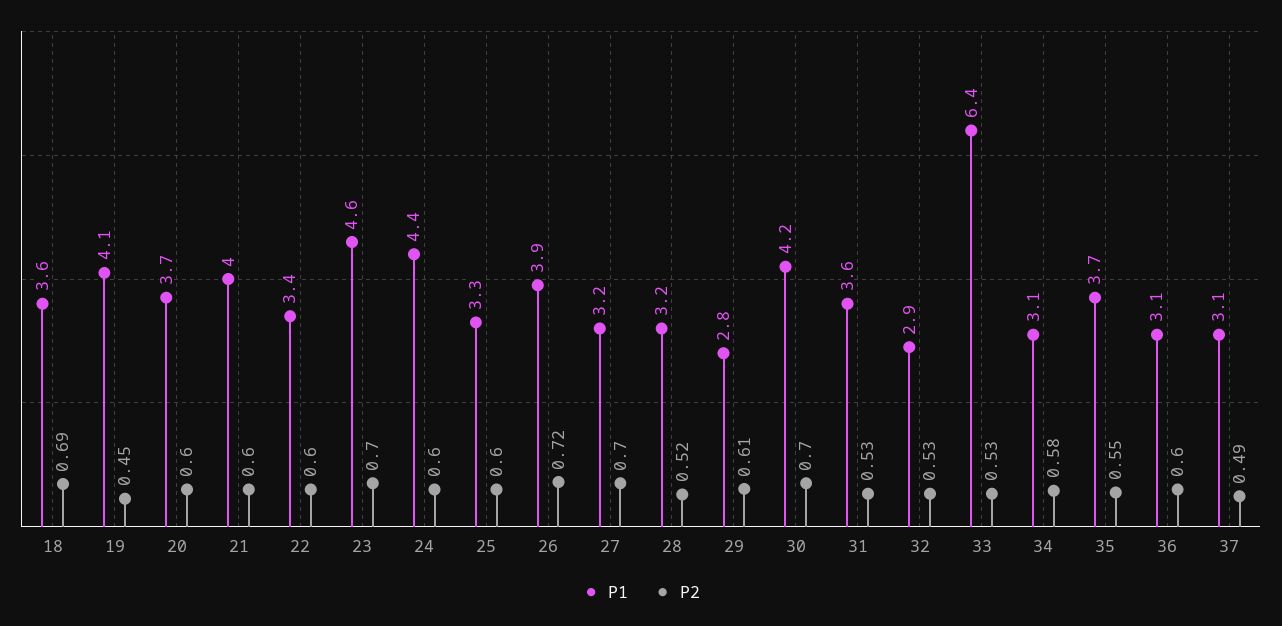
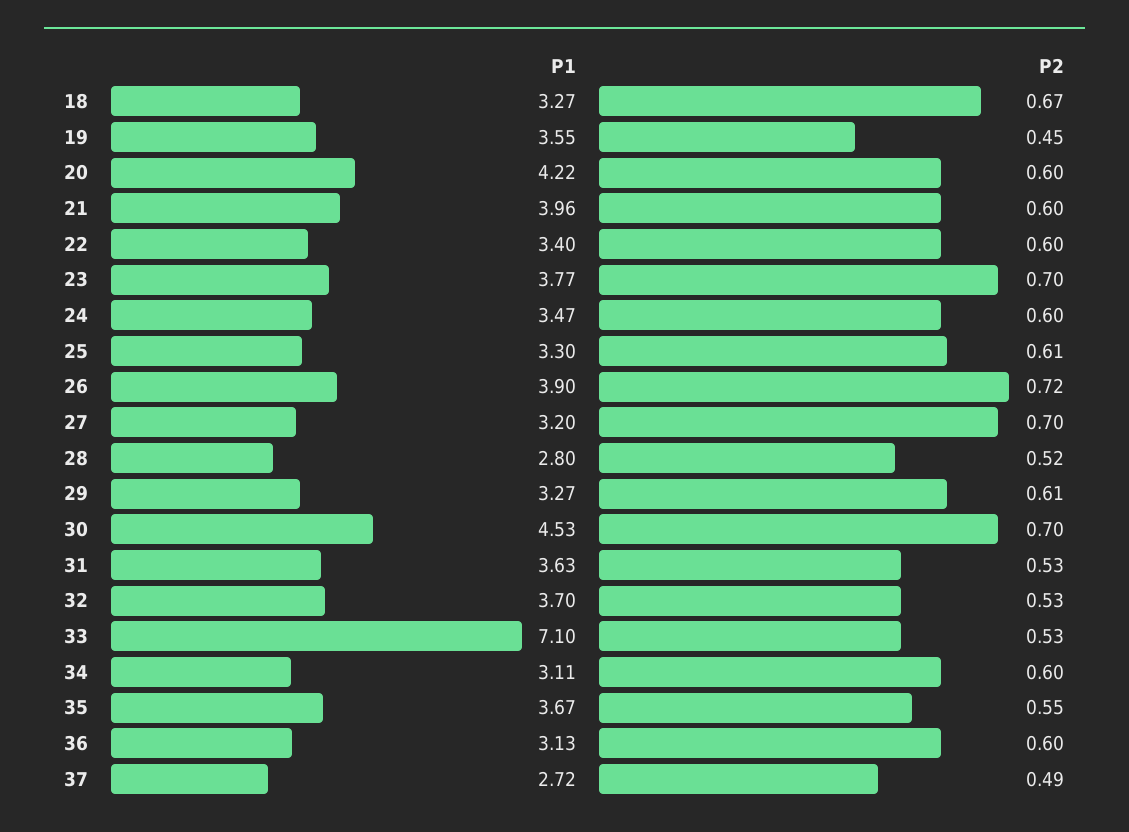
  {
    "P1": {
-     "18": 3.6,
+     "18": 3.27,
-     "19": 4.1,
+     "19": 3.55,
-     "20": 3.7,
+     "20": 4.22,
      "21": 3.96,
      "22": 3.4,
-     "23": 4.6,
+     "23": 3.77,
-     "24": 4.4,
+     "24": 3.47,
      "25": 3.3,
      "26": 3.9,
      "27": 3.2,
-     "28": 3.2,
+     "28": 2.8,
-     "29": 2.8,
+     "29": 3.27,
-     "30": 4.2,
+     "30": 4.53,
      "31": 3.63,
-     "32": 2.9,
+     "32": 3.7,
-     "33": 6.4,
+     "33": 7.1,
      "34": 3.11,
      "35": 3.67,
      "36": 3.13,
-     "37": 3.1
+     "37": 2.72
    },
    "P2": {
-     "18": 0.69,
+     "18": 0.67,
      "19": 0.45,
      "20": 0.6,
      "21": 0.6,
      "22": 0.6,
      "23": 0.7,
      "24": 0.6,
-     "25": 0.6,
+     "25": 0.61,
      "26": 0.72,
      "27": 0.7,
      "28": 0.52,
      "29": 0.61,
      "30": 0.7,
      "31": 0.53,
      "32": 0.53,
      "33": 0.53,
-     "34": 0.58,
+     "34": 0.6,
      "35": 0.55,
      "36": 0.6,
      "37": 0.49
    }
  }

